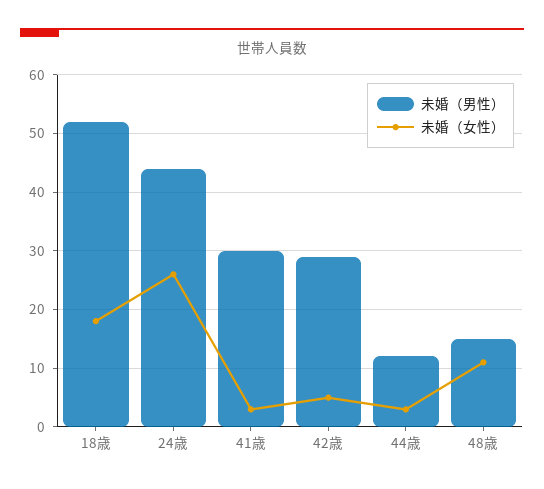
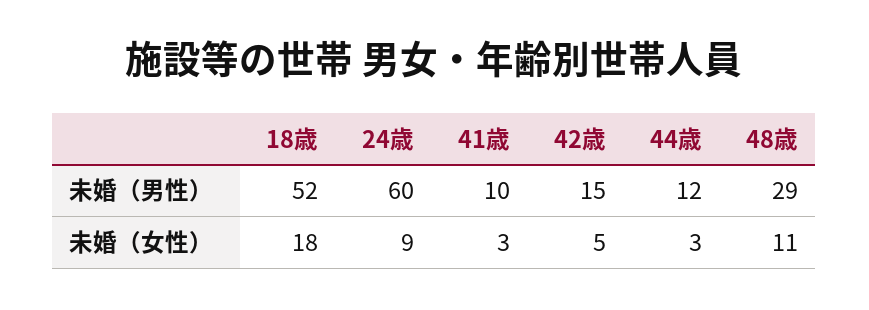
  {
    "未婚（男性）": {
      "18歳": 52,
-     "24歳": 45,
+     "24歳": 60,
-     "41歳": 30,
+     "41歳": 10,
-     "42歳": 30,
+     "42歳": 15,
      "44歳": 12,
-     "48歳": 15
+     "48歳": 29
    },
    "未婚（女性）": {
      "18歳": 18,
-     "24歳": 25,
+     "24歳": 9,
      "41歳": 3,
      "42歳": 5,
      "44歳": 3,
      "48歳": 11
    }
  }

